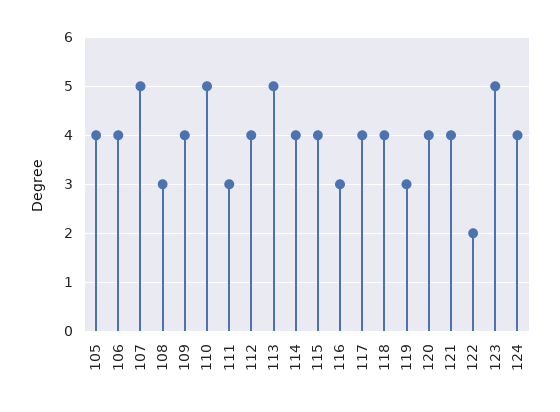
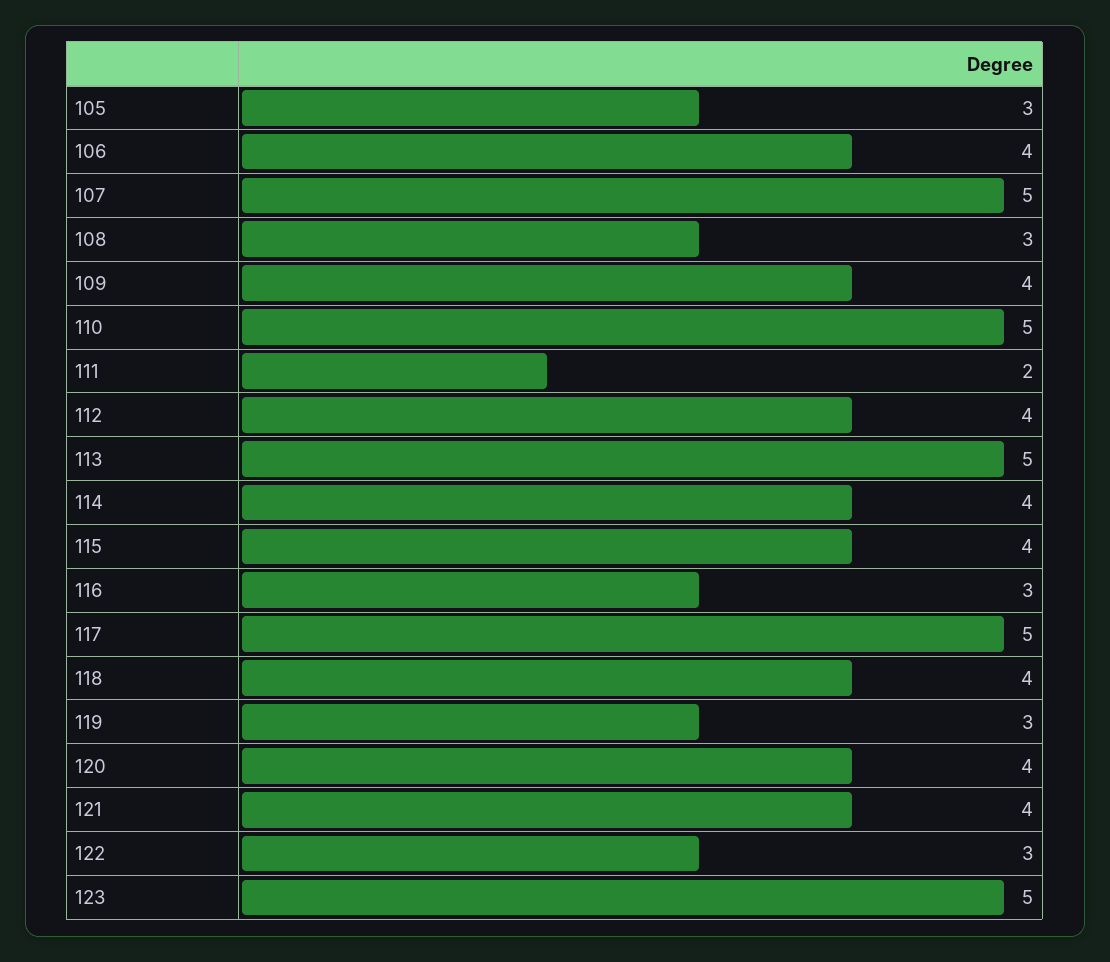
  {
-   "105": 4,
+   "105": 3,
    "106": 4,
    "107": 5,
    "108": 3,
    "109": 4,
    "110": 5,
-   "111": 3,
+   "111": 2,
    "112": 4,
    "113": 5,
    "114": 4,
    "115": 4,
    "116": 3,
-   "117": 4,
+   "117": 5,
    "118": 4,
    "119": 3,
    "120": 4,
    "121": 4,
-   "122": 2,
+   "122": 3,
-   "123": 5,
+   "123": 5
-   "124": 4
  }

